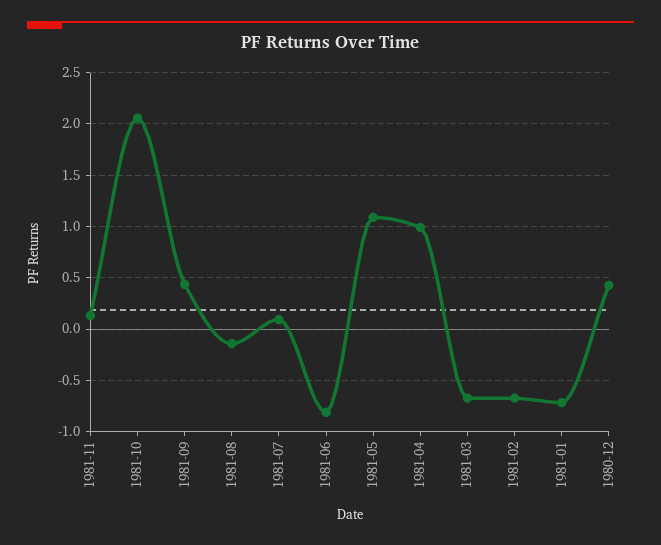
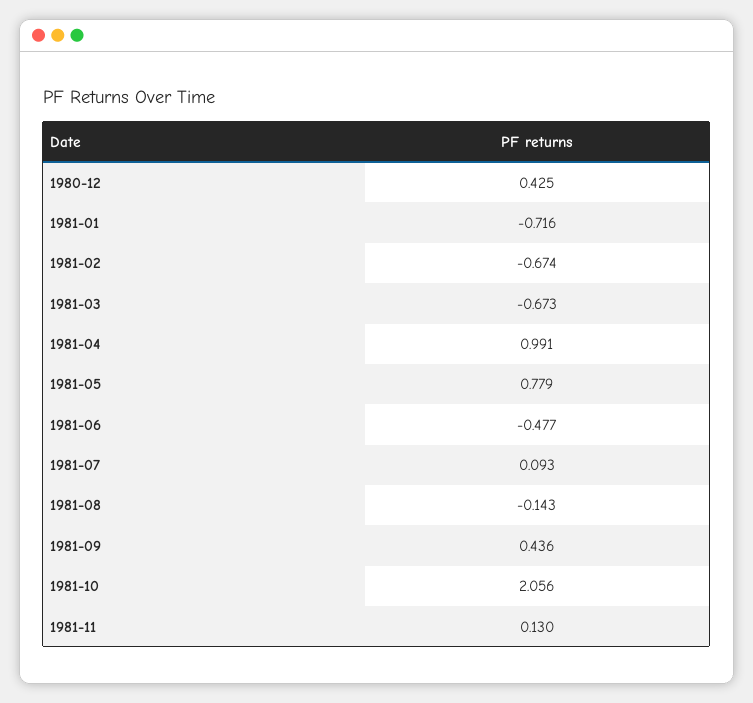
  {
    "1981-11": 0.13,
    "1981-10": 2.056,
    "1981-09": 0.436,
    "1981-08": -0.143,
    "1981-07": 0.093,
-   "1981-06": -0.8,
+   "1981-06": -0.477,
-   "1981-05": 1.1,
+   "1981-05": 0.779,
    "1981-04": 0.991,
    "1981-03": -0.673,
    "1981-02": -0.674,
    "1981-01": -0.716,
    "1980-12": 0.425
  }

